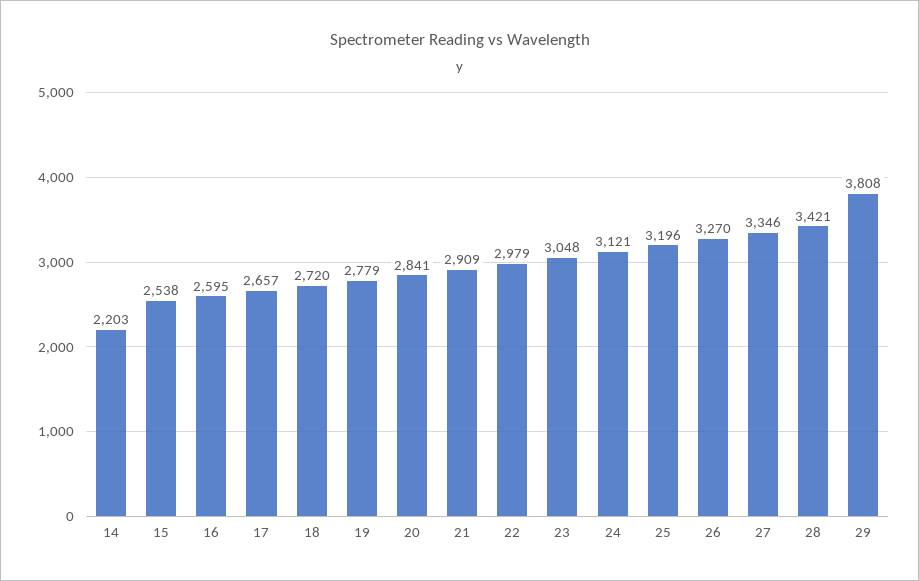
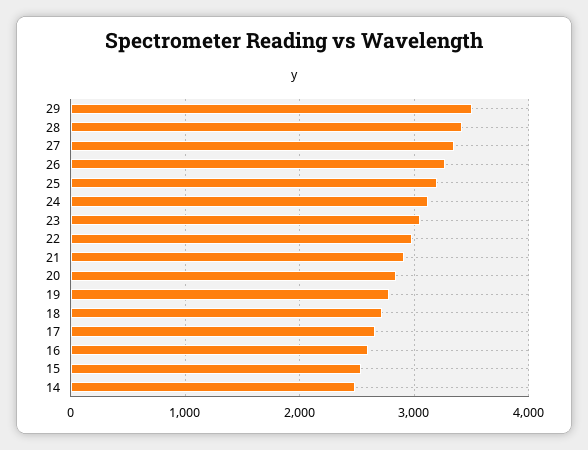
  {
-   "14": 2203,
+   "14": 2500,
    "15": 2538,
    "16": 2595,
    "17": 2657,
    "18": 2720,
    "19": 2779,
    "20": 2841,
    "21": 2909,
    "22": 2979,
    "23": 3048,
    "24": 3121,
    "25": 3196,
    "26": 3270,
    "27": 3346,
    "28": 3421,
-   "29": 3808
+   "29": 3500
  }

